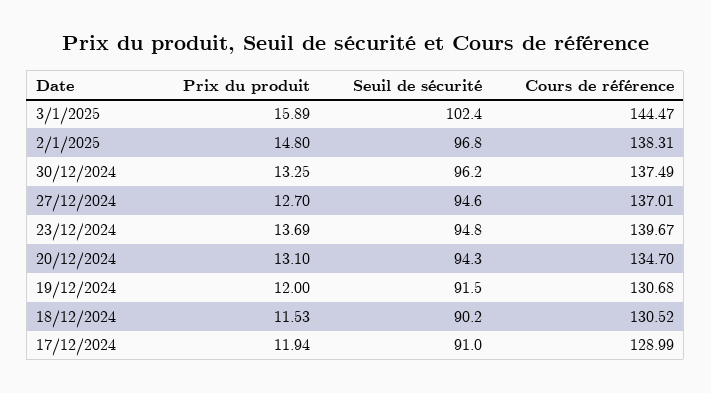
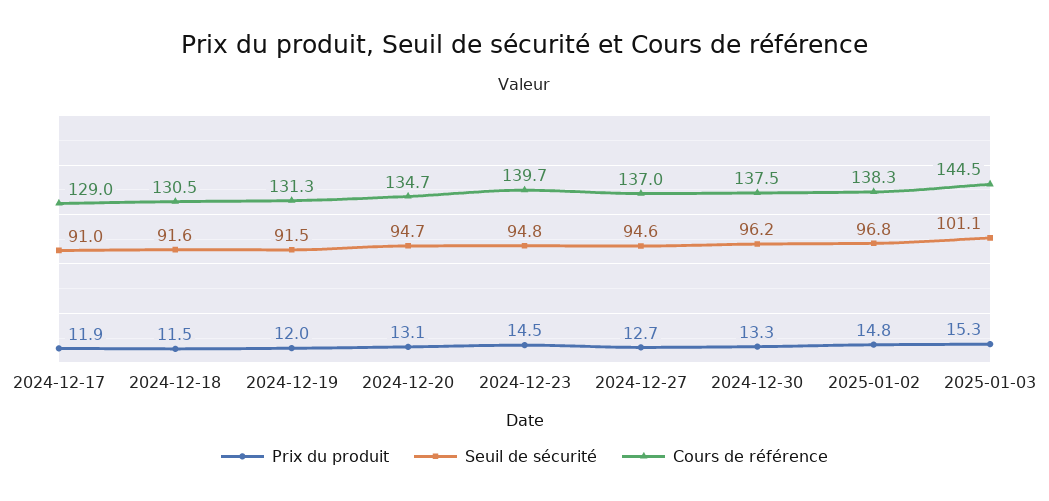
  {
    "Prix du produit": {
-     "3/1/2025": 15.89,
+     "3/1/2025": 15.3,
      "2/1/2025": 14.8,
      "30/12/2024": 13.25,
      "27/12/2024": 12.7,
-     "23/12/2024": 13.69,
+     "23/12/2024": 14.5,
      "20/12/2024": 13.1,
      "19/12/2024": 12,
      "18/12/2024": 11.53,
      "17/12/2024": 11.94
    },
    "Seuil de sécurité": {
-     "3/1/2025": 102.4,
+     "3/1/2025": 101.1,
      "2/1/2025": 96.8,
      "30/12/2024": 96.2,
      "27/12/2024": 94.6,
      "23/12/2024": 94.8,
-     "20/12/2024": 94.3,
+     "20/12/2024": 94.7,
      "19/12/2024": 91.5,
-     "18/12/2024": 90.2,
+     "18/12/2024": 91.6,
      "17/12/2024": 91
    },
    "Cours de référence": {
      "3/1/2025": 144.47,
      "2/1/2025": 138.31,
      "30/12/2024": 137.49,
      "27/12/2024": 137.01,
      "23/12/2024": 139.67,
      "20/12/2024": 134.7,
-     "19/12/2024": 130.68,
+     "19/12/2024": 131.3,
      "18/12/2024": 130.52,
      "17/12/2024": 128.99
    }
  }

